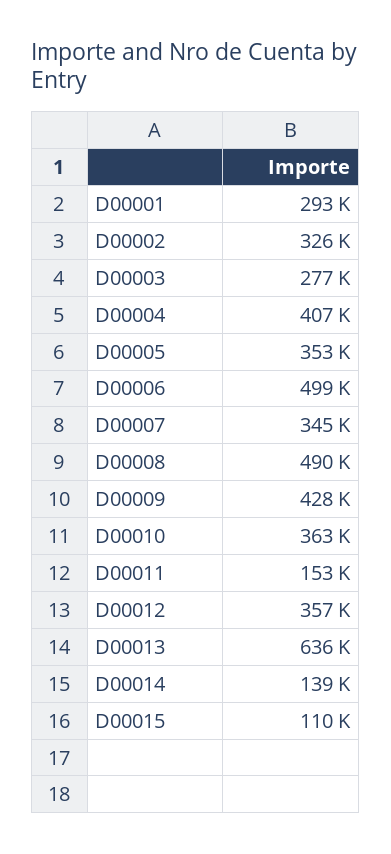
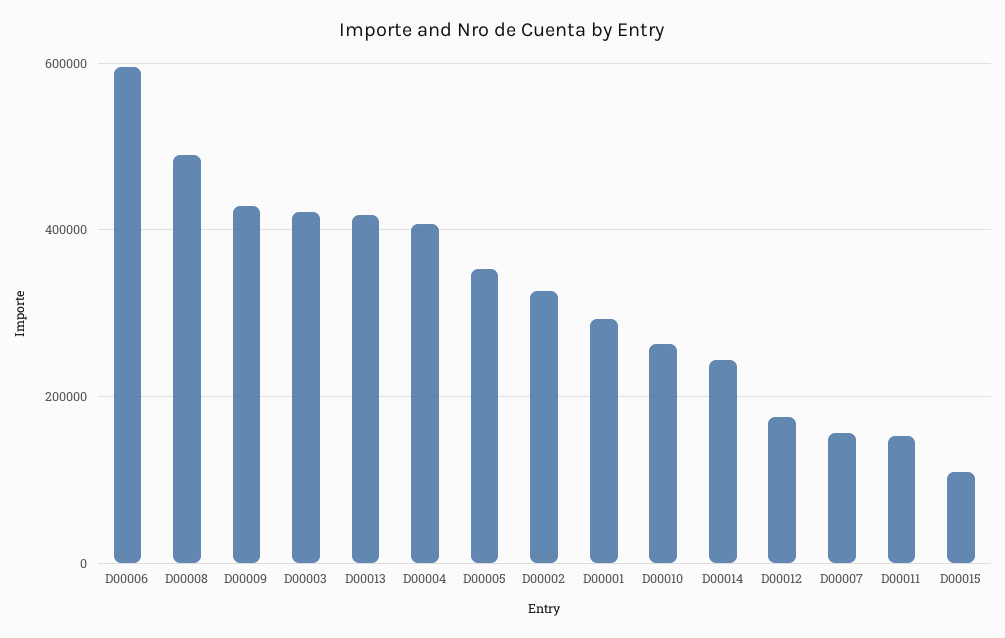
  {
    "D00001": 293000,
    "D00002": 326000,
-   "D00003": 277000,
+   "D00003": 420000,
    "D00004": 407000,
    "D00005": 353000,
-   "D00006": 499000,
+   "D00006": 600000,
-   "D00007": 345000,
+   "D00007": 160000,
    "D00008": 490000,
    "D00009": 428000,
-   "D00010": 363000,
+   "D00010": 260000,
    "D00011": 153000,
-   "D00012": 357000,
+   "D00012": 180000,
-   "D00013": 636000,
+   "D00013": 420000,
-   "D00014": 139000,
+   "D00014": 240000,
    "D00015": 110000
  }

